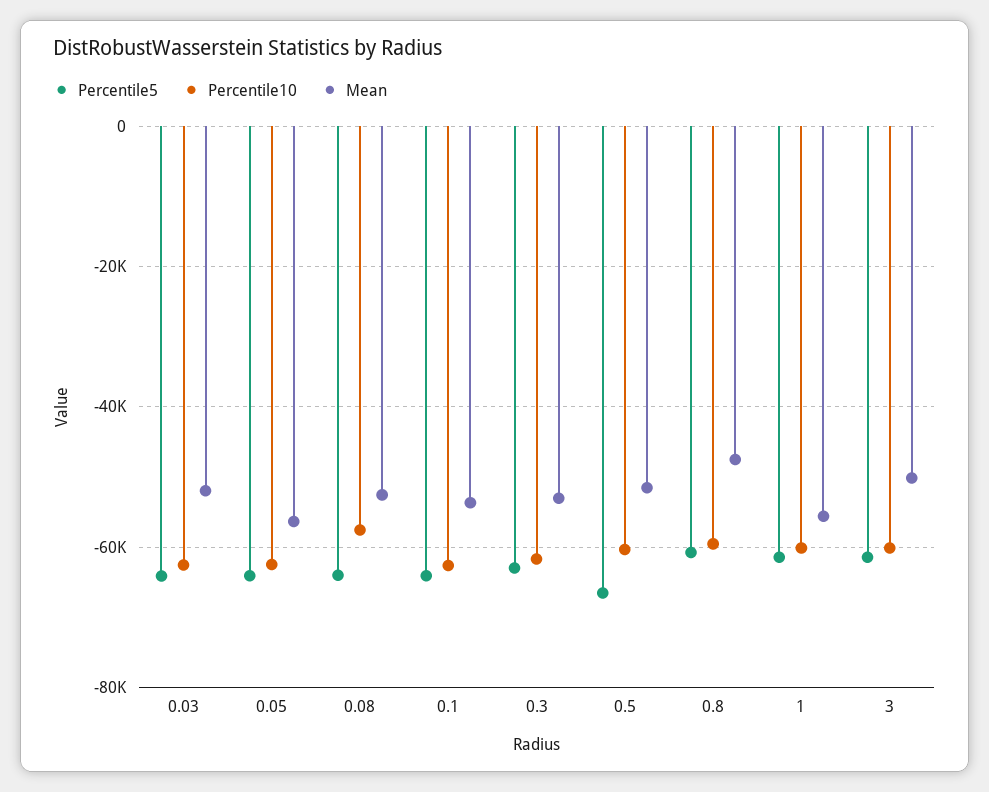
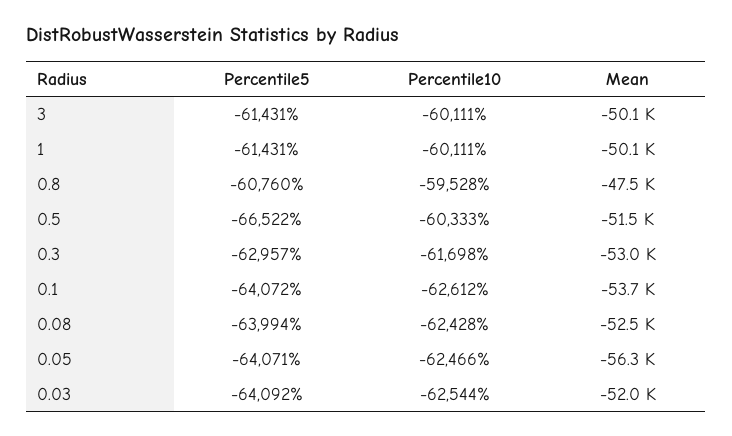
  {
    "Percentile5": {
      "0.03": -64092,
      "0.05": -64071,
      "0.08": -63994,
      "0.1": -64072,
      "0.3": -62957,
      "0.5": -66522,
      "0.8": -60760,
      "1": -61431,
      "3": -61431
    },
    "Percentile10": {
      "0.03": -62544,
      "0.05": -62466,
-     "0.08": -58000,
+     "0.08": -62428,
      "0.1": -62612,
      "0.3": -61698,
      "0.5": -60333,
      "0.8": -59528,
      "1": -60111,
      "3": -60111
    },
    "Mean": {
      "0.03": -52000,
      "0.05": -56300,
      "0.08": -52500,
      "0.1": -53700,
      "0.3": -53000,
      "0.5": -51500,
      "0.8": -47500,
-     "1": -56000,
+     "1": -50100,
      "3": -50100
    }
  }

